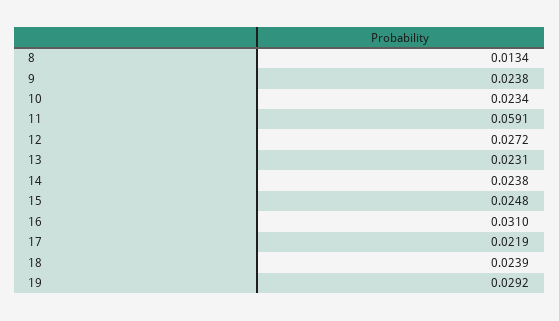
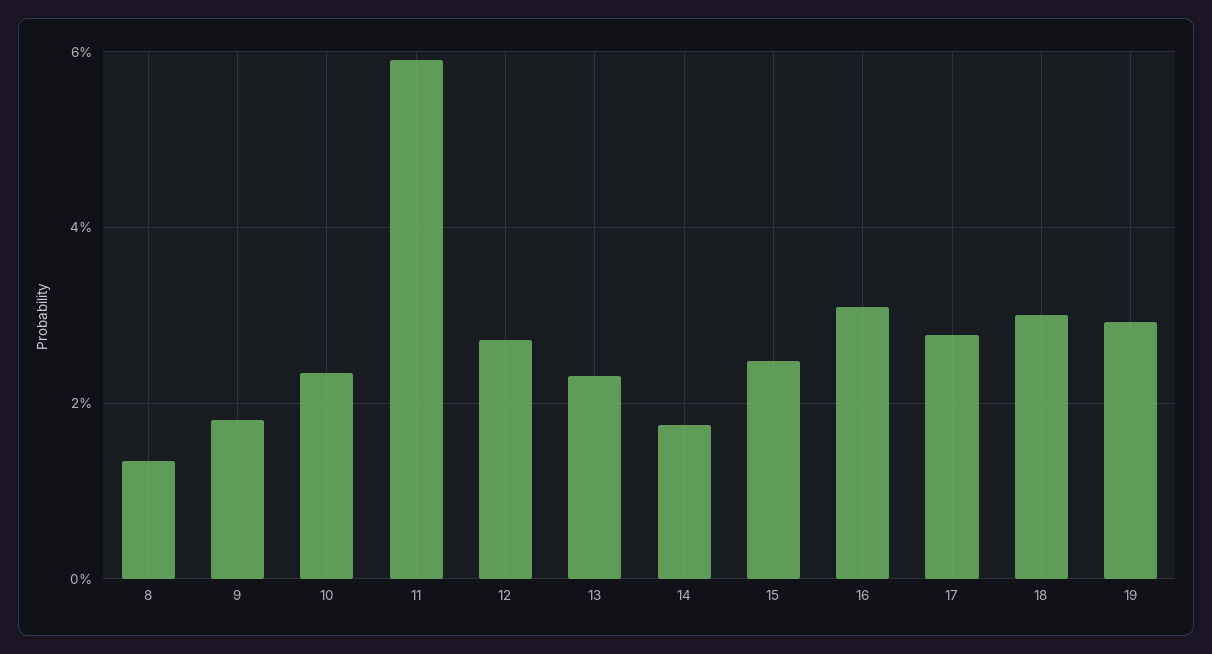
  {
    "8": 0.0134,
-   "9": 0.0238,
+   "9": 0.018,
    "10": 0.0234,
    "11": 0.0591,
    "12": 0.0272,
    "13": 0.0231,
-   "14": 0.0238,
+   "14": 0.018,
    "15": 0.0248,
    "16": 0.031,
-   "17": 0.0219,
+   "17": 0.028,
-   "18": 0.0239,
+   "18": 0.03,
    "19": 0.0292
  }

